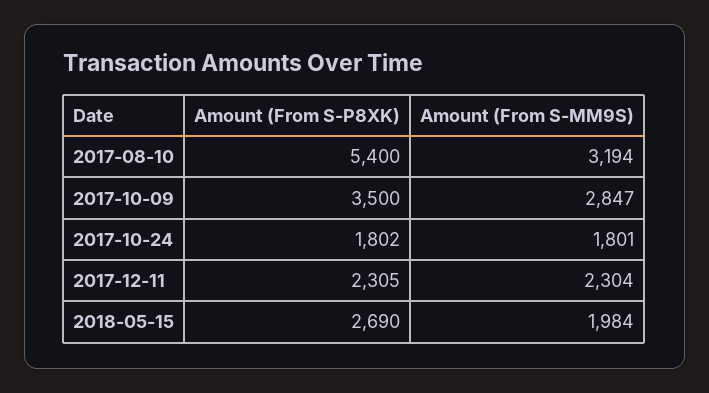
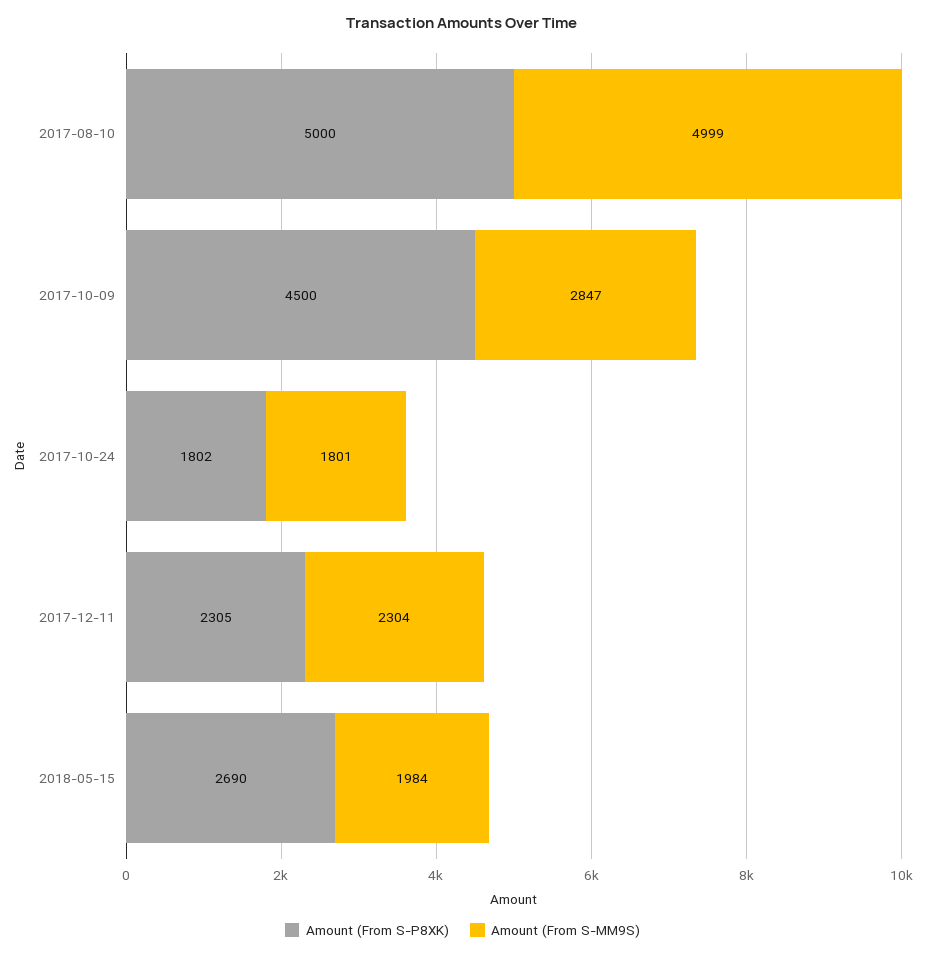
  {
    "Amount (From S-P8XK)": {
-     "2017-08-10": 5400,
+     "2017-08-10": 5000,
-     "2017-10-09": 3500,
+     "2017-10-09": 4500,
      "2017-10-24": 1802,
      "2017-12-11": 2305,
      "2018-05-15": 2690
    },
    "Amount (From S-MM9S)": {
-     "2017-08-10": 3194,
+     "2017-08-10": 4999,
      "2017-10-09": 2847,
      "2017-10-24": 1801,
      "2017-12-11": 2304,
      "2018-05-15": 1984
    }
  }

